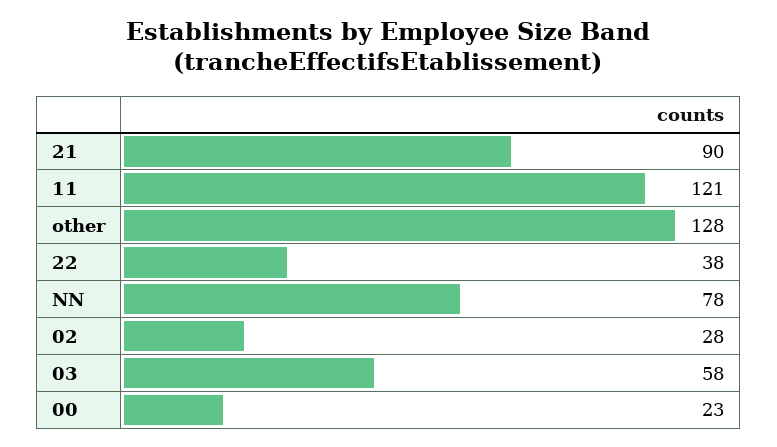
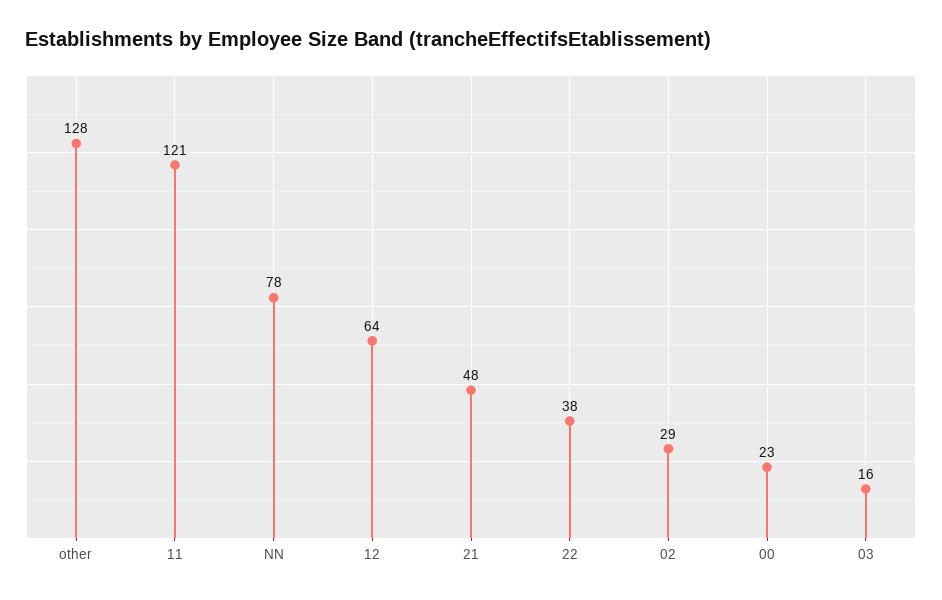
  {
-   "21": 90,
+   "21": 48,
    "11": 121,
    "other": 128,
    "22": 38,
    "NN": 78,
-   "02": 28,
+   "02": 29,
-   "03": 58,
+   "03": 16,
-   "00": 23
+   "00": 23,
+   "12": 64
  }

